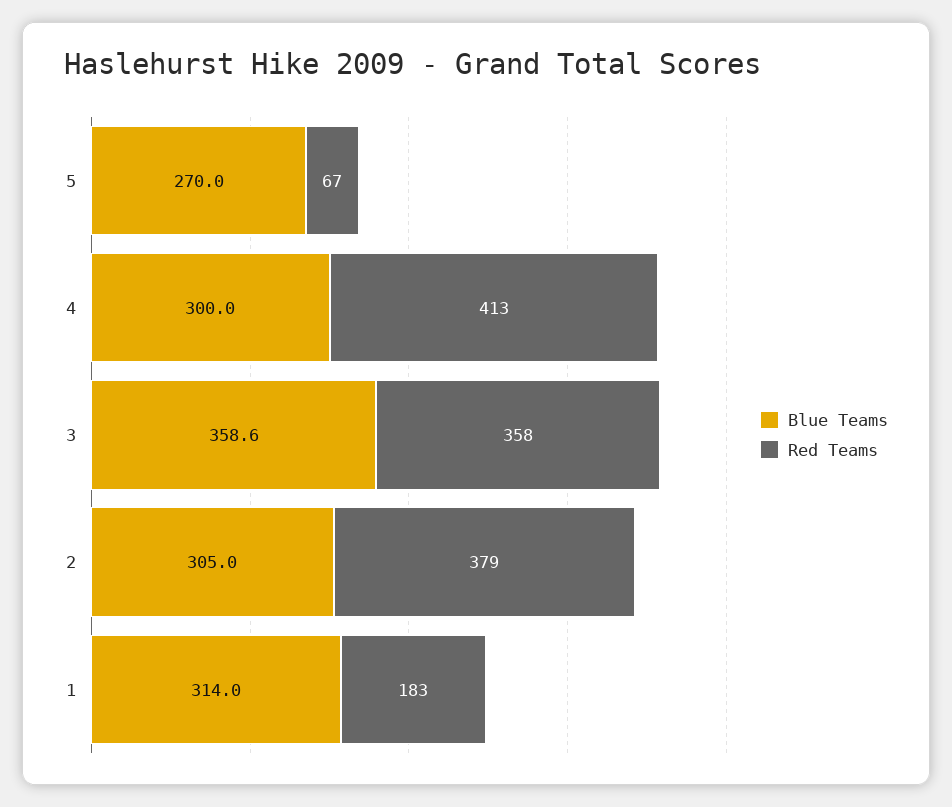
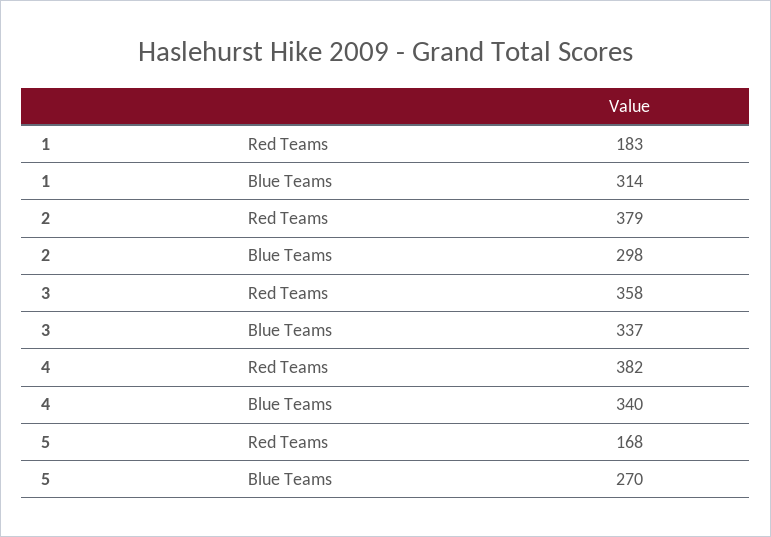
  {
    "Blue Teams": {
      "5": 270,
-     "4": 300,
+     "4": 340,
-     "3": 358.6,
+     "3": 337,
-     "2": 305,
+     "2": 298,
      "1": 314
    },
    "Red Teams": {
-     "5": 67,
+     "5": 168,
-     "4": 413,
+     "4": 382,
      "3": 358,
      "2": 379,
      "1": 183
    }
  }

